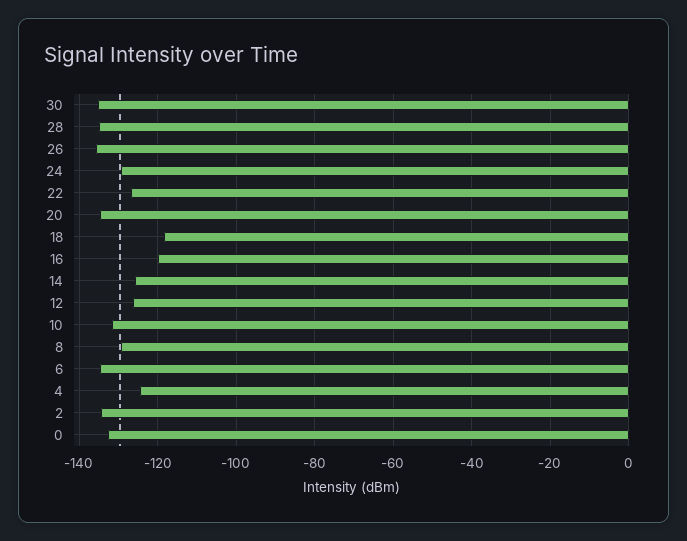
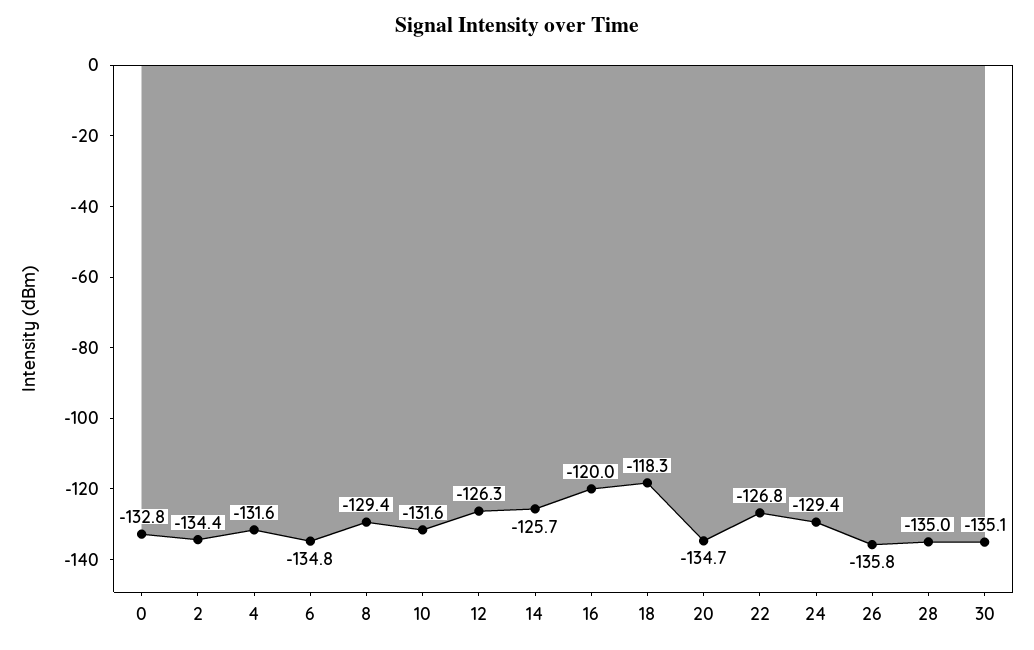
  {
    "30": -135.1,
    "28": -135,
    "26": -135.8,
    "24": -129.4,
    "22": -126.8,
    "20": -134.7,
    "18": -118.3,
    "16": -120,
    "14": -125.7,
    "12": -126.3,
    "10": -131.6,
    "8": -129.4,
    "6": -134.8,
-   "4": -124,
+   "4": -131.6,
    "2": -134.4,
    "0": -132.8
  }

